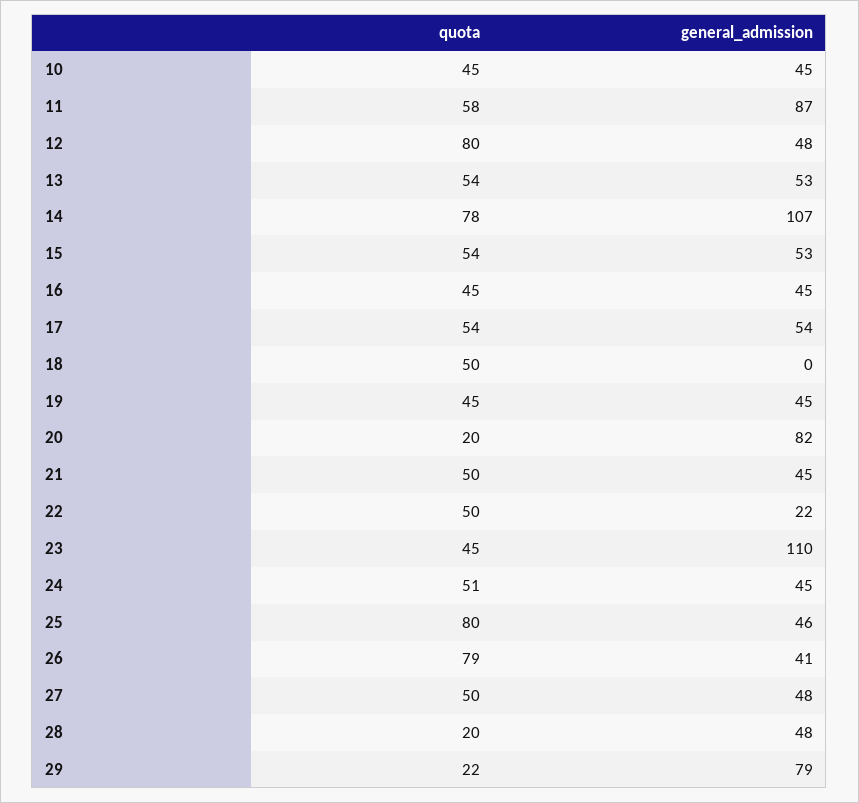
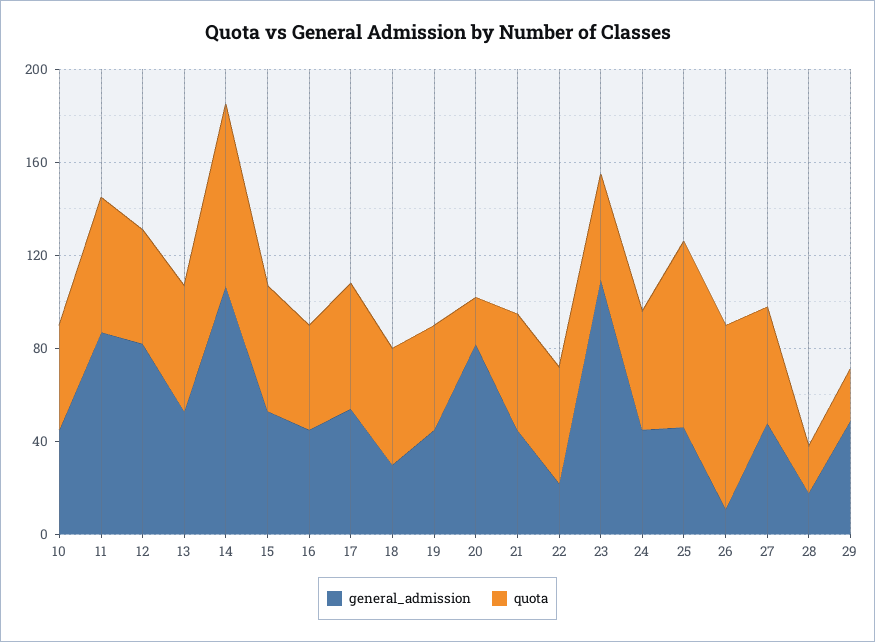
  {
    "quota": {
      "10": 45,
      "11": 58,
-     "12": 80,
+     "12": 50,
      "13": 54,
      "14": 78,
      "15": 54,
      "16": 45,
      "17": 54,
      "18": 50,
      "19": 45,
      "20": 20,
      "21": 50,
      "22": 50,
      "23": 45,
      "24": 51,
      "25": 80,
      "26": 79,
      "27": 50,
      "28": 20,
      "29": 22
    },
    "general_admission": {
      "10": 45,
      "11": 87,
-     "12": 48,
+     "12": 80,
      "13": 53,
      "14": 107,
      "15": 53,
      "16": 45,
      "17": 54,
-     "18": 0,
+     "18": 30,
      "19": 45,
      "20": 82,
      "21": 45,
      "22": 22,
      "23": 110,
      "24": 45,
      "25": 46,
-     "26": 41,
+     "26": 10,
      "27": 48,
-     "28": 48,
+     "28": 20,
-     "29": 79
+     "29": 50
    }
  }

